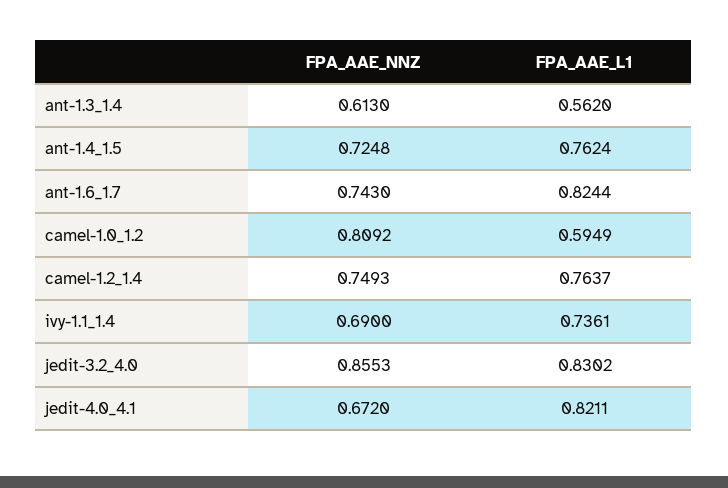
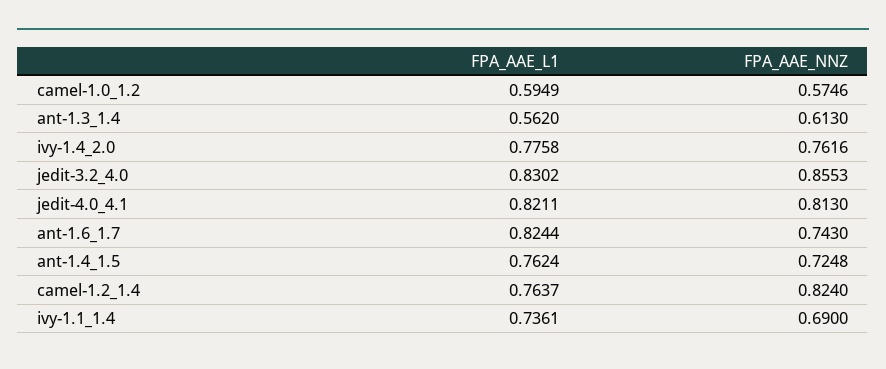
  {
    "FPA_AAE_NNZ": {
      "ant-1.3_1.4": 0.613,
      "ant-1.4_1.5": 0.7248,
      "ant-1.6_1.7": 0.743,
-     "camel-1.0_1.2": 0.8092,
+     "camel-1.0_1.2": 0.5746,
-     "camel-1.2_1.4": 0.7493,
+     "camel-1.2_1.4": 0.824,
      "ivy-1.1_1.4": 0.69,
      "jedit-3.2_4.0": 0.8553,
-     "jedit-4.0_4.1": 0.672
+     "jedit-4.0_4.1": 0.813,
+     "ivy-1.4_2.0": 0.7616
    },
    "FPA_AAE_L1": {
      "ant-1.3_1.4": 0.562,
      "ant-1.4_1.5": 0.7624,
      "ant-1.6_1.7": 0.8244,
      "camel-1.0_1.2": 0.5949,
      "camel-1.2_1.4": 0.7637,
      "ivy-1.1_1.4": 0.7361,
      "jedit-3.2_4.0": 0.8302,
-     "jedit-4.0_4.1": 0.8211
+     "jedit-4.0_4.1": 0.8211,
+     "ivy-1.4_2.0": 0.7758
    }
  }

